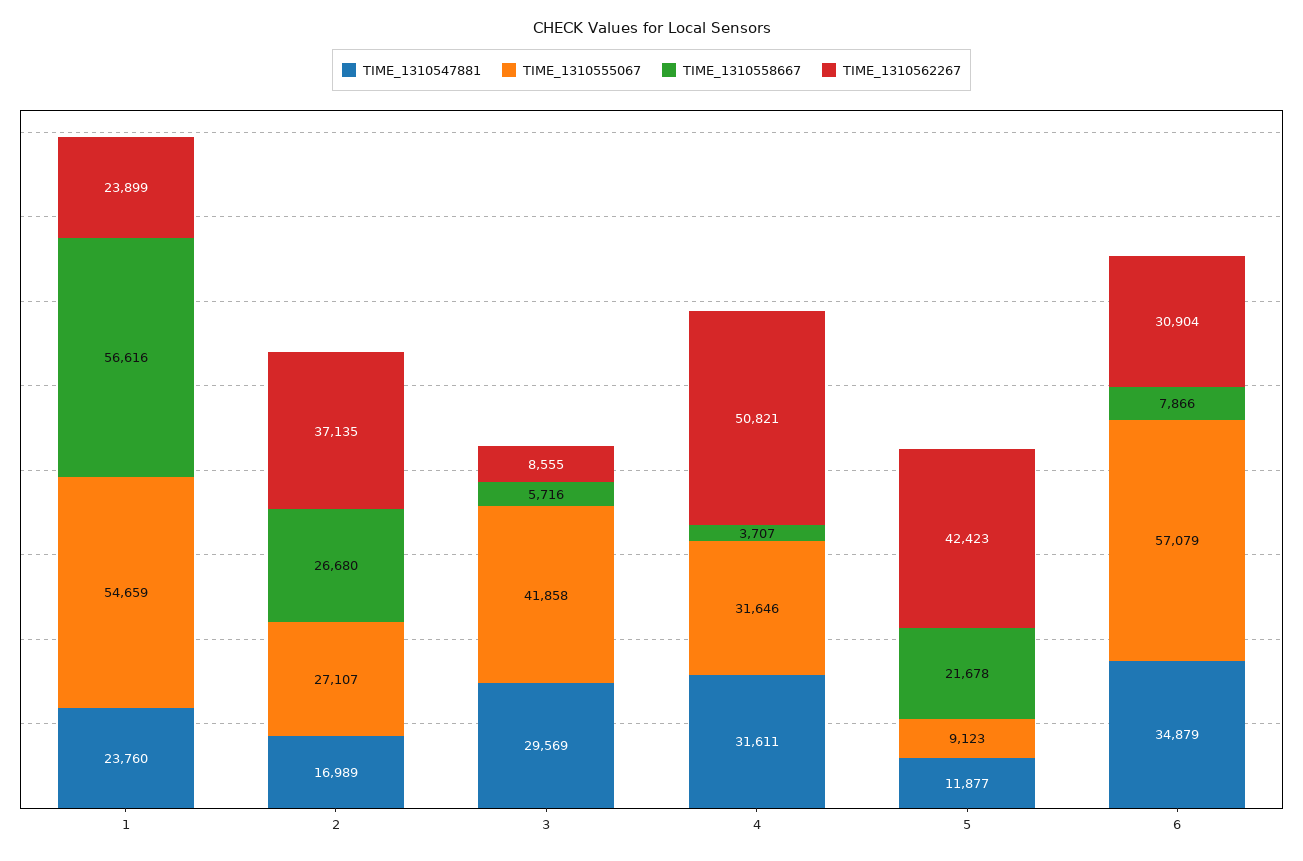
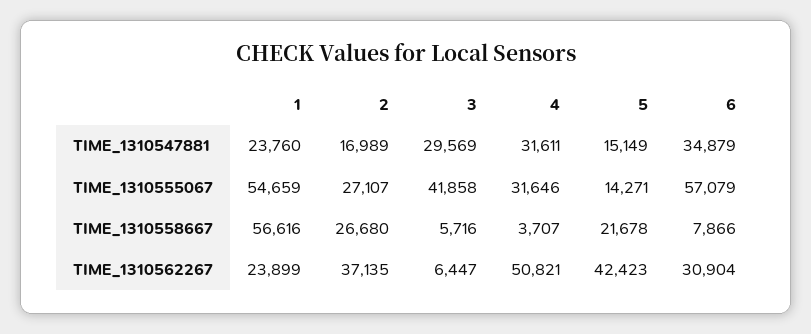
  {
    "TIME_1310547881": {
      "1": 23760,
      "2": 16989,
      "3": 29569,
      "4": 31611,
-     "5": 11877,
+     "5": 15149,
      "6": 34879
    },
    "TIME_1310555067": {
      "1": 54659,
      "2": 27107,
      "3": 41858,
      "4": 31646,
-     "5": 9123,
+     "5": 14271,
      "6": 57079
    },
    "TIME_1310558667": {
      "1": 56616,
      "2": 26680,
      "3": 5716,
      "4": 3707,
      "5": 21678,
      "6": 7866
    },
    "TIME_1310562267": {
      "1": 23899,
      "2": 37135,
-     "3": 8555,
+     "3": 6447,
      "4": 50821,
      "5": 42423,
      "6": 30904
    }
  }

